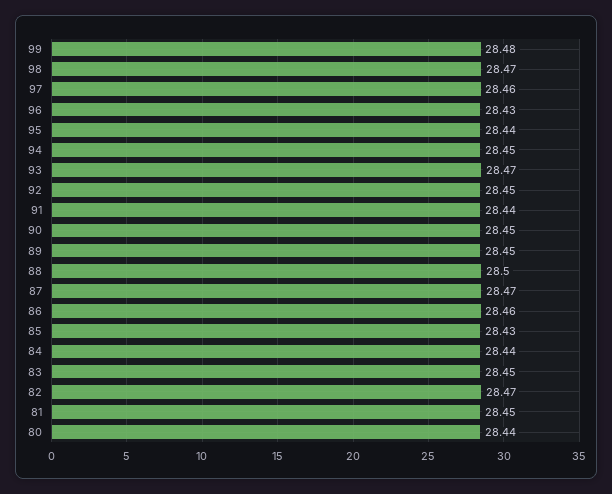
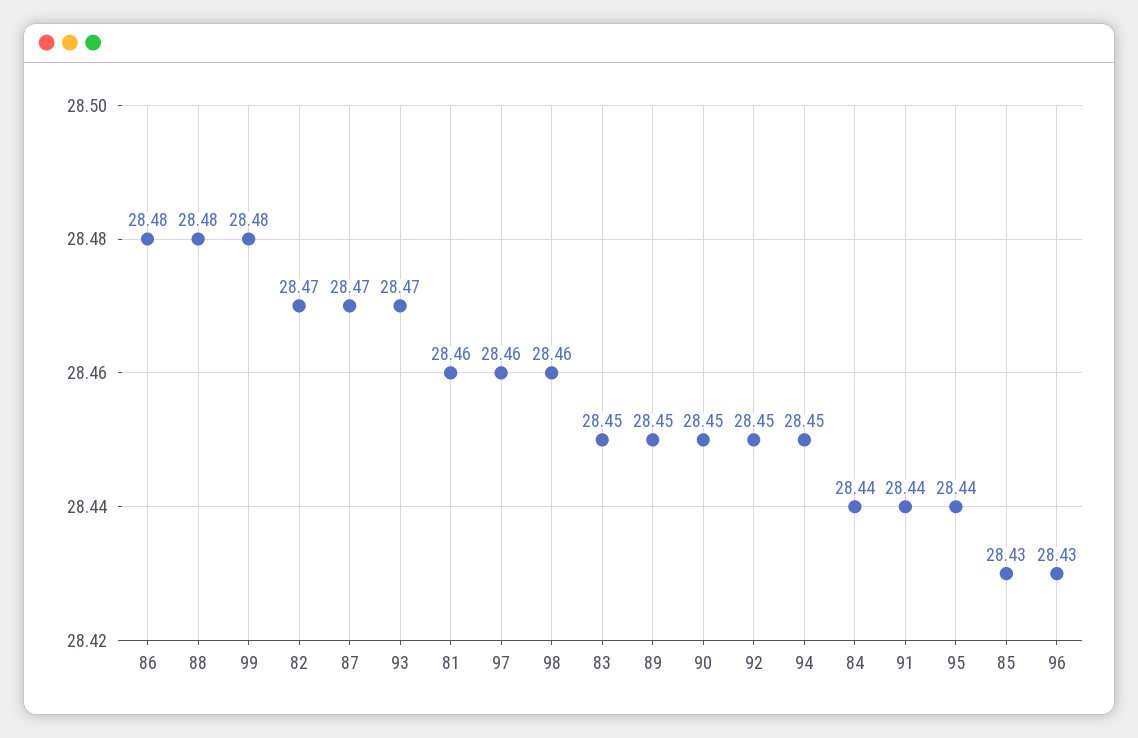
  {
    "99": 28.48,
-   "98": 28.47,
+   "98": 28.46,
    "97": 28.46,
    "96": 28.43,
    "95": 28.44,
    "94": 28.45,
    "93": 28.47,
    "92": 28.45,
    "91": 28.44,
    "90": 28.45,
    "89": 28.45,
-   "88": 28.5,
+   "88": 28.48,
    "87": 28.47,
-   "86": 28.46,
+   "86": 28.48,
    "85": 28.43,
    "84": 28.44,
    "83": 28.45,
    "82": 28.47,
-   "81": 28.45,
+   "81": 28.46
-   "80": 28.44
  }

